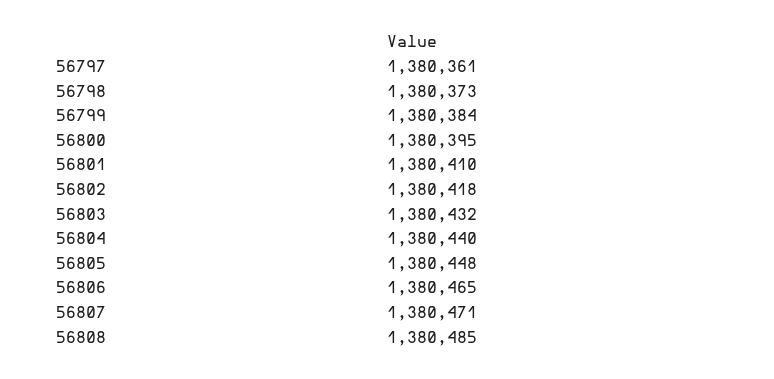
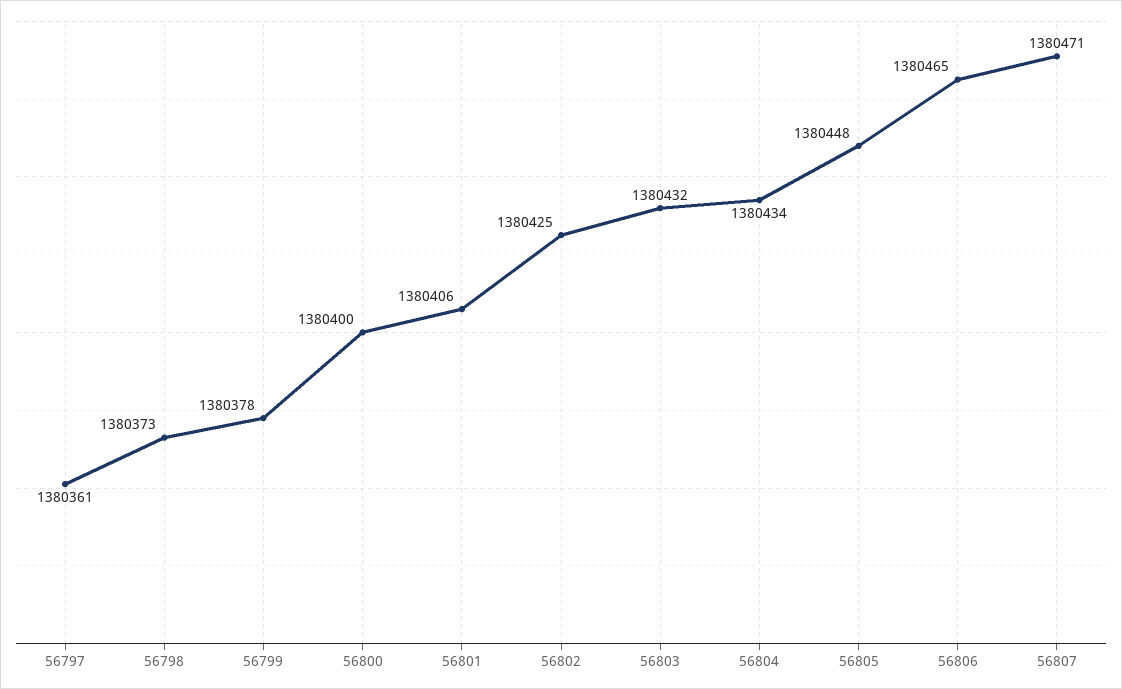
  {
    "56797": 1380361,
    "56798": 1380373,
-   "56799": 1380384,
+   "56799": 1380378,
-   "56800": 1380395,
+   "56800": 1380400,
-   "56801": 1380410,
+   "56801": 1380406,
-   "56802": 1380418,
+   "56802": 1380425,
    "56803": 1380432,
-   "56804": 1380440,
+   "56804": 1380434,
    "56805": 1380448,
    "56806": 1380465,
-   "56807": 1380471,
+   "56807": 1380471
-   "56808": 1380485
  }

